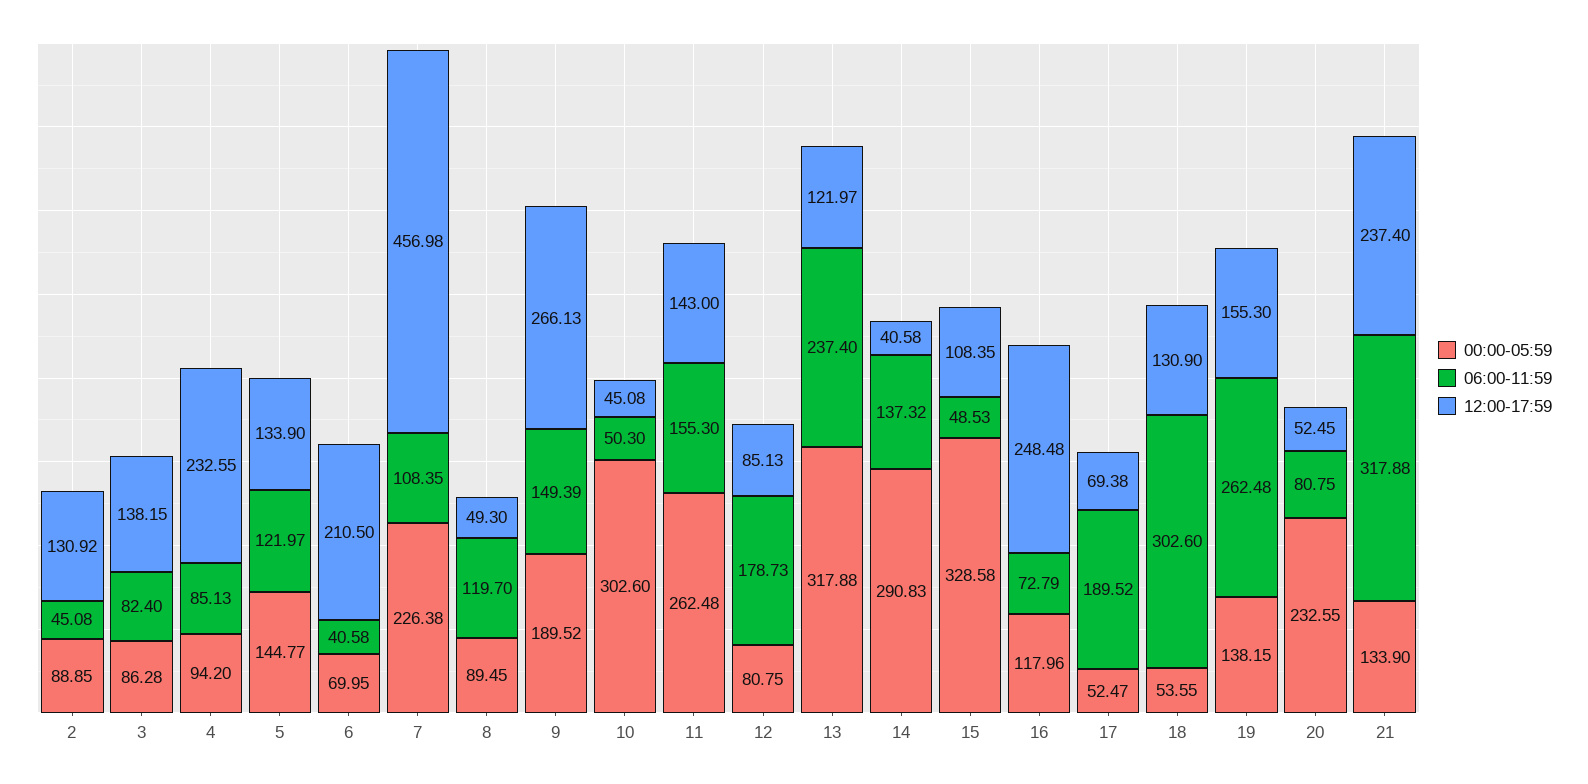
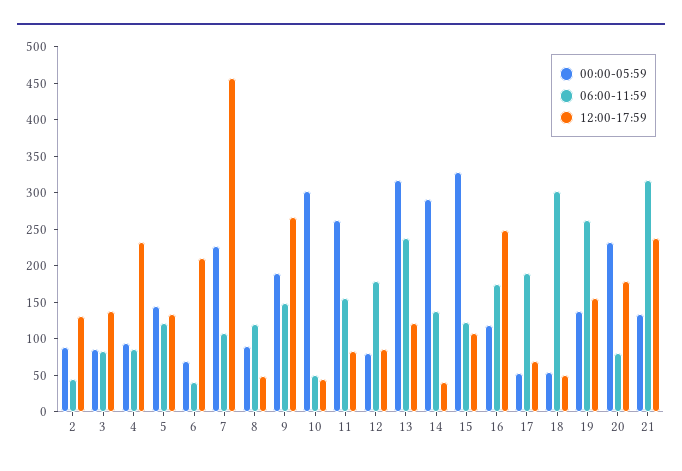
  {
    "00:00-05:59": {
      "2": 88.85,
      "3": 86.28,
      "4": 94.2,
      "5": 144.77,
      "6": 69.95,
      "7": 226.38,
      "8": 89.45,
      "9": 189.52,
      "10": 302.6,
      "11": 262.48,
      "12": 80.75,
      "13": 317.88,
      "14": 290.83,
      "15": 328.58,
      "16": 117.96,
      "17": 52.47,
      "18": 53.55,
      "19": 138.15,
      "20": 232.55,
      "21": 133.9
    },
    "06:00-11:59": {
      "2": 45.08,
      "3": 82.4,
      "4": 85.13,
      "5": 121.97,
      "6": 40.58,
      "7": 108.35,
      "8": 119.7,
      "9": 149.39,
      "10": 50.3,
      "11": 155.3,
      "12": 178.73,
      "13": 237.4,
      "14": 137.32,
-     "15": 48.53,
+     "15": 125,
-     "16": 72.79,
+     "16": 175,
      "17": 189.52,
      "18": 302.6,
      "19": 262.48,
      "20": 80.75,
      "21": 317.88
    },
    "12:00-17:59": {
      "2": 130.92,
      "3": 138.15,
      "4": 232.55,
      "5": 133.9,
      "6": 210.5,
      "7": 456.98,
      "8": 49.3,
      "9": 266.13,
      "10": 45.08,
-     "11": 143,
+     "11": 75,
      "12": 85.13,
      "13": 121.97,
      "14": 40.58,
      "15": 108.35,
      "16": 248.48,
      "17": 69.38,
-     "18": 130.9,
+     "18": 50,
      "19": 155.3,
-     "20": 52.45,
+     "20": 175,
      "21": 237.4
    }
  }

